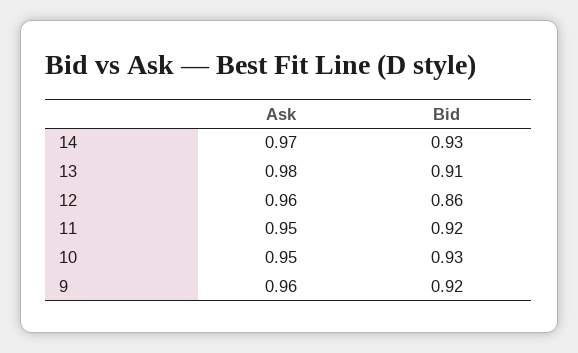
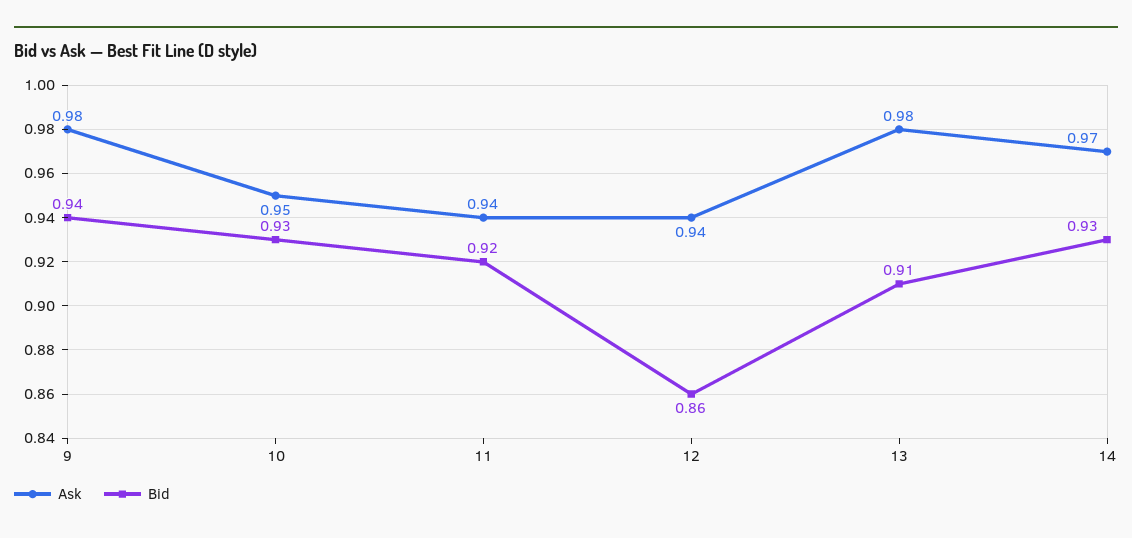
  {
    "Ask": {
      "14": 0.97,
      "13": 0.98,
-     "12": 0.96,
+     "12": 0.94,
-     "11": 0.95,
+     "11": 0.94,
      "10": 0.95,
-     "9": 0.96
+     "9": 0.98
    },
    "Bid": {
      "14": 0.93,
      "13": 0.91,
      "12": 0.86,
      "11": 0.92,
      "10": 0.93,
-     "9": 0.92
+     "9": 0.94
    }
  }

